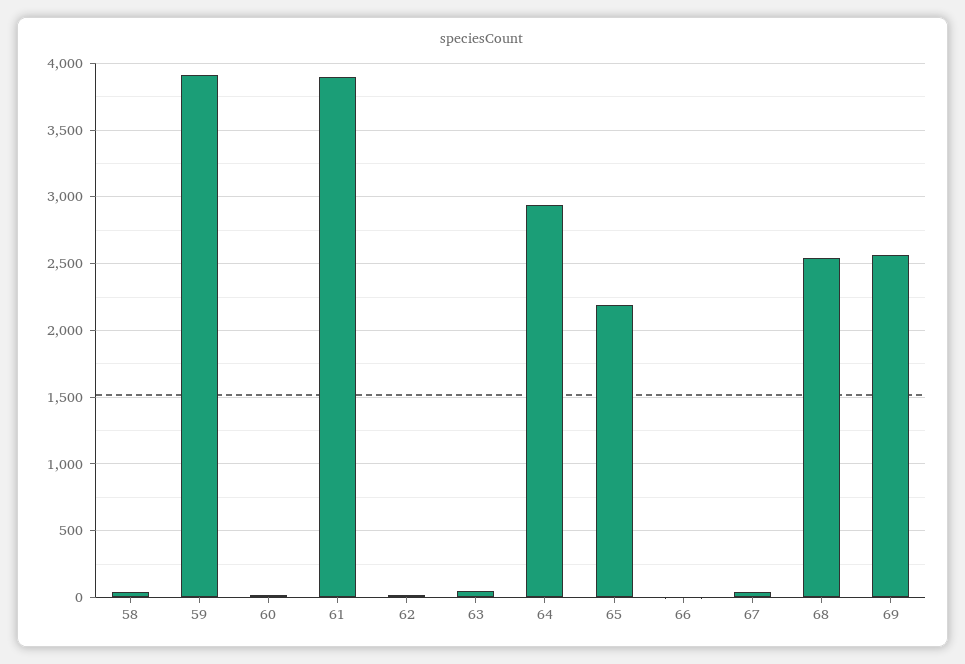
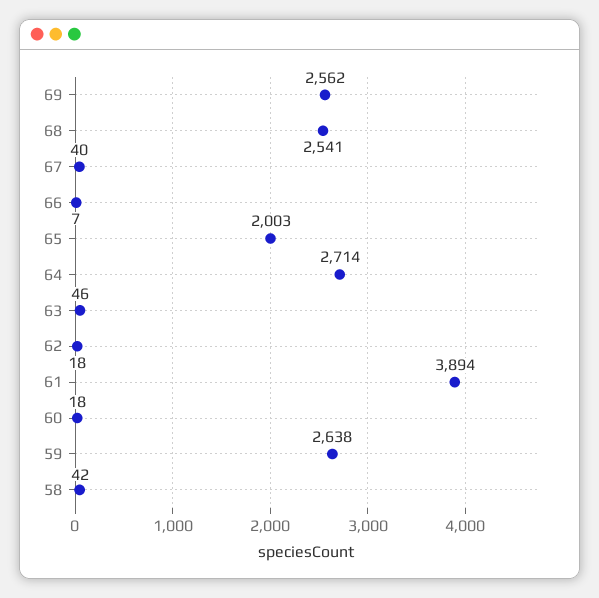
  {
    "58": 42,
-   "59": 3900,
+   "59": 2638,
    "60": 18,
    "61": 3894,
    "62": 18,
    "63": 46,
-   "64": 2950,
+   "64": 2714,
-   "65": 2200,
+   "65": 2003,
    "66": 7,
    "67": 40,
    "68": 2541,
    "69": 2562
  }

